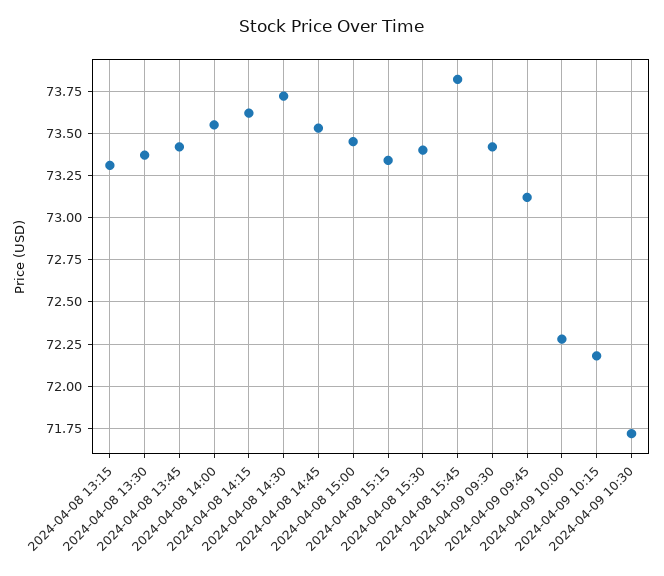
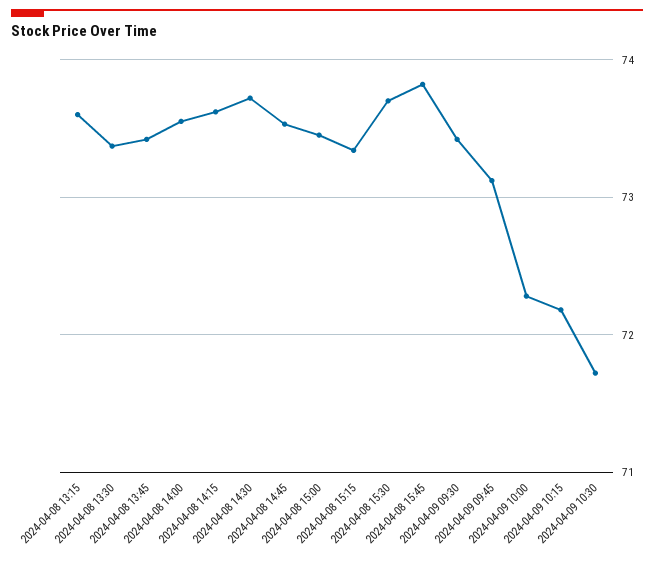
  {
-   "2024-04-08 13:15": 73.3,
+   "2024-04-08 13:15": 73.6,
    "2024-04-08 13:30": 73.35,
    "2024-04-08 13:45": 73.4,
    "2024-04-08 14:00": 73.55,
    "2024-04-08 14:15": 73.6,
    "2024-04-08 14:30": 73.7,
    "2024-04-08 14:45": 73.55,
    "2024-04-08 15:00": 73.45,
    "2024-04-08 15:15": 73.35,
-   "2024-04-08 15:30": 73.4,
+   "2024-04-08 15:30": 73.7,
    "2024-04-08 15:45": 73.8,
    "2024-04-09 09:30": 73.4,
    "2024-04-09 09:45": 73.1,
    "2024-04-09 10:00": 72.3,
    "2024-04-09 10:15": 72.2,
    "2024-04-09 10:30": 71.7
  }

